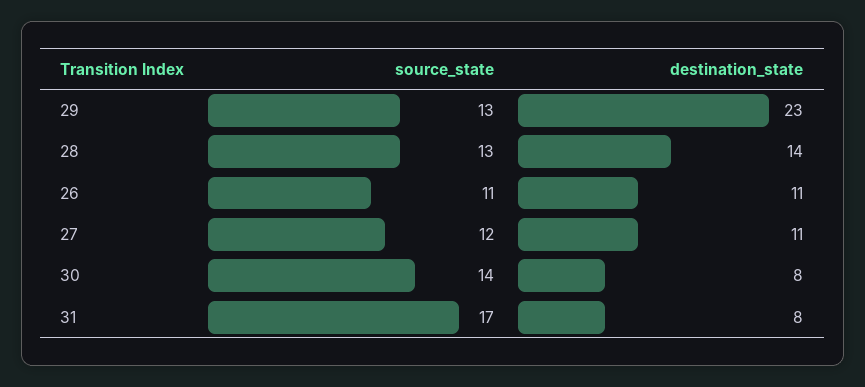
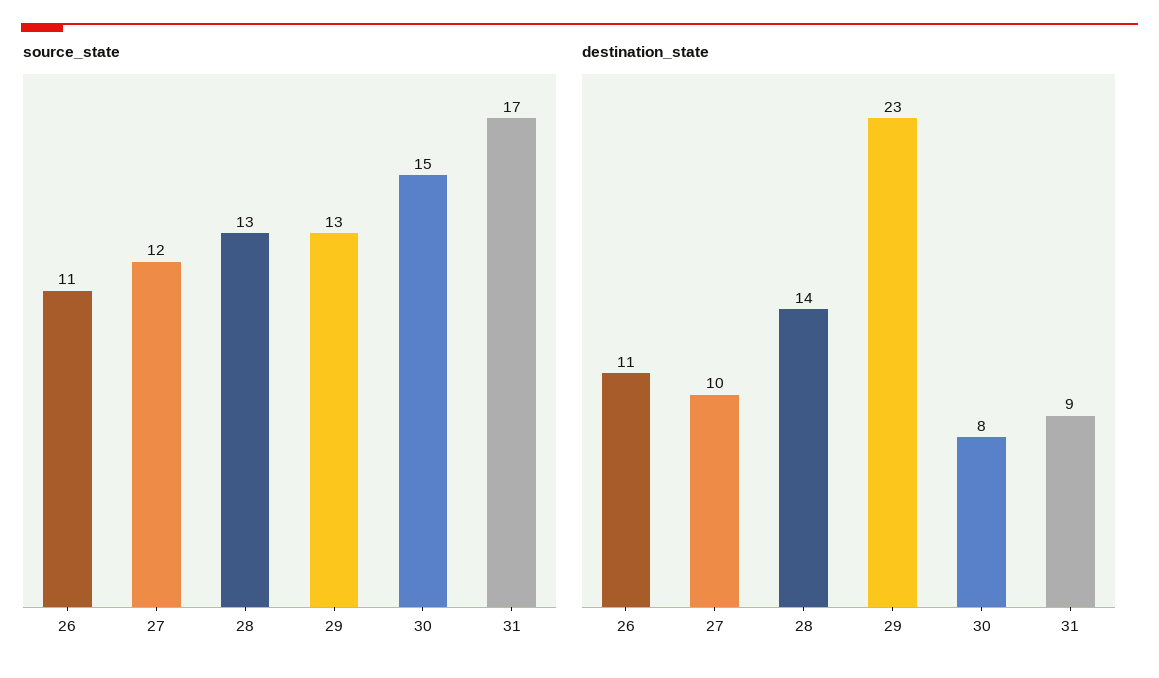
  {
    "source_state": {
      "29": 13,
      "28": 13,
      "26": 11,
      "27": 12,
-     "30": 14,
+     "30": 15,
      "31": 17
    },
    "destination_state": {
      "29": 23,
      "28": 14,
      "26": 11,
-     "27": 11,
+     "27": 10,
      "30": 8,
-     "31": 8
+     "31": 9
    }
  }

